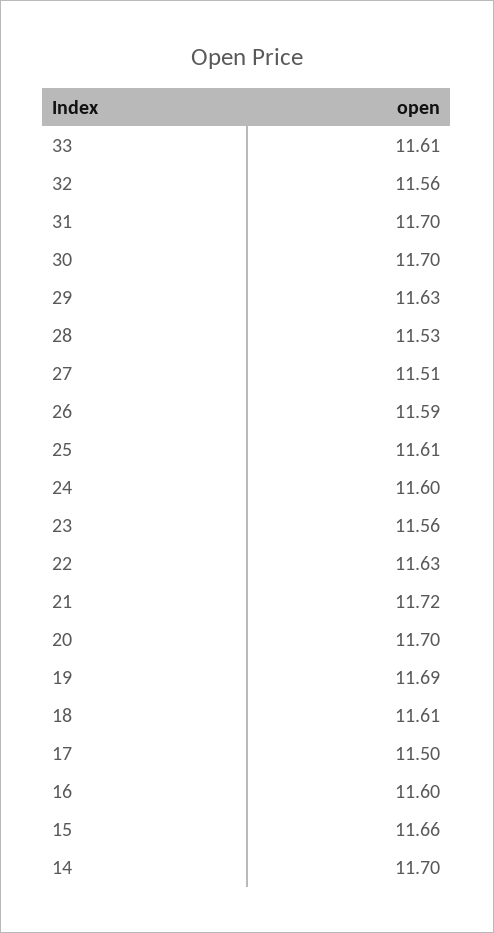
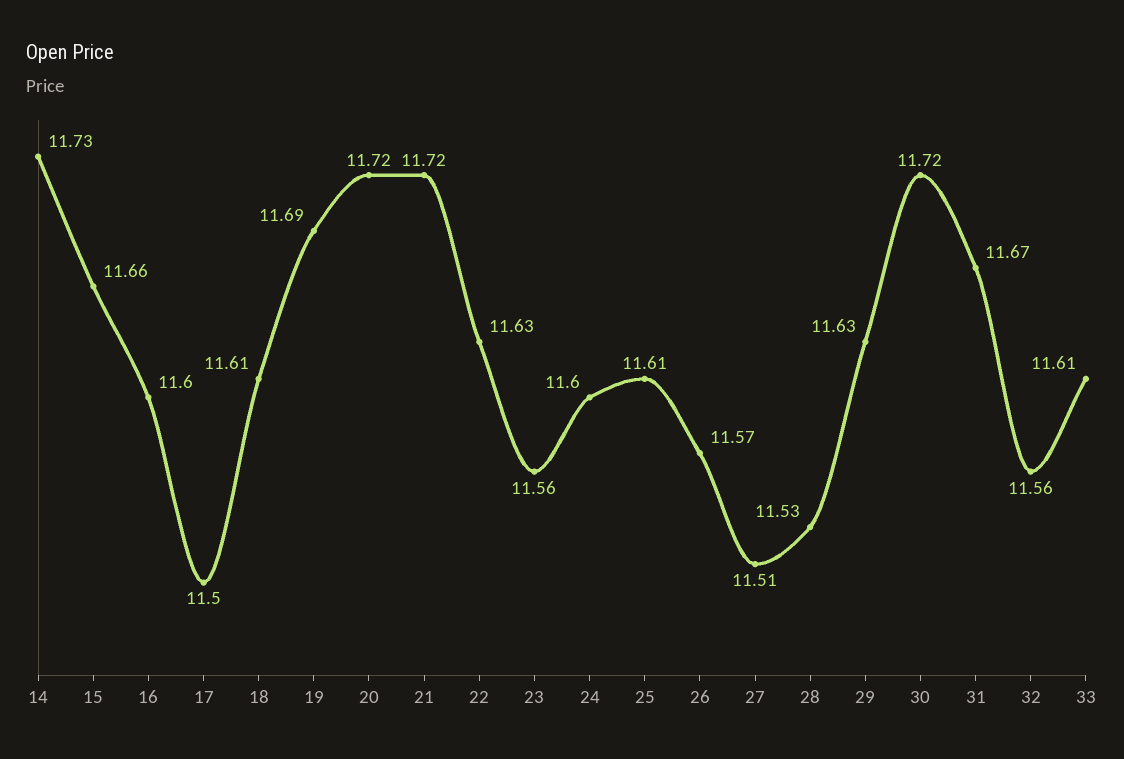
  {
    "33": 11.61,
    "32": 11.56,
-   "31": 11.7,
+   "31": 11.67,
-   "30": 11.7,
+   "30": 11.72,
    "29": 11.63,
    "28": 11.53,
    "27": 11.51,
-   "26": 11.59,
+   "26": 11.57,
    "25": 11.61,
    "24": 11.6,
    "23": 11.56,
    "22": 11.63,
    "21": 11.72,
-   "20": 11.7,
+   "20": 11.72,
    "19": 11.69,
    "18": 11.61,
    "17": 11.5,
    "16": 11.6,
    "15": 11.66,
-   "14": 11.7
+   "14": 11.73
  }

